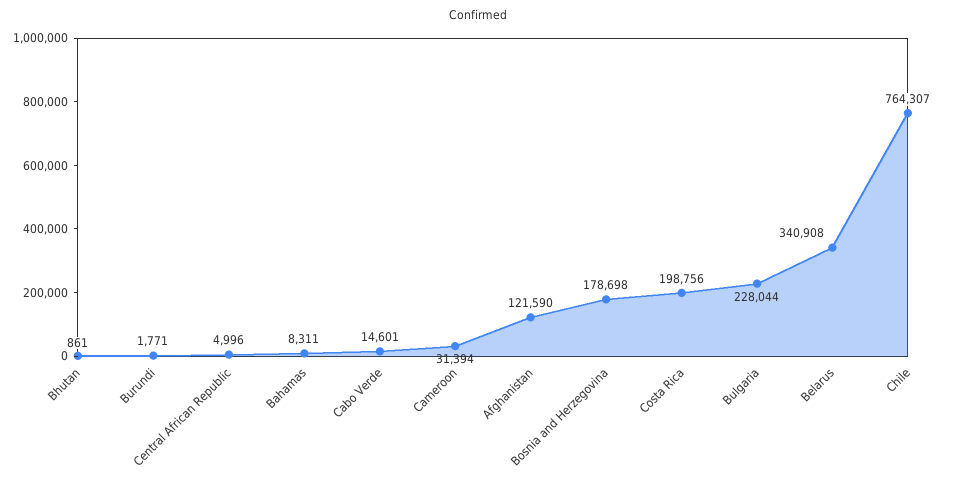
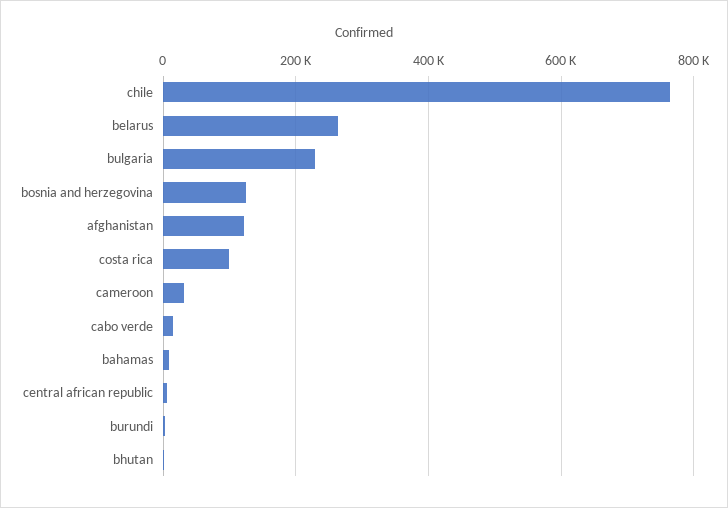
  {
    "Bhutan": 861,
    "Burundi": 1771,
    "Central African Republic": 4996,
    "Bahamas": 8311,
    "Cabo Verde": 14601,
    "Cameroon": 31394,
    "Afghanistan": 121590,
-   "Bosnia and Herzegovina": 178698,
+   "Bosnia and Herzegovina": 120000,
-   "Costa Rica": 198756,
+   "Costa Rica": 100000,
    "Bulgaria": 228044,
-   "Belarus": 340908,
+   "Belarus": 260000,
    "Chile": 764307
  }

